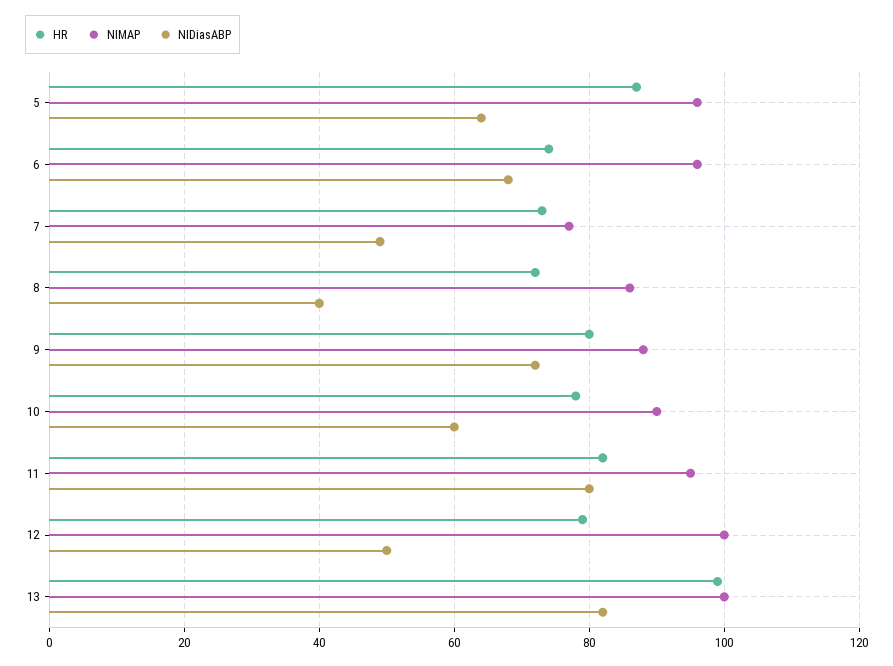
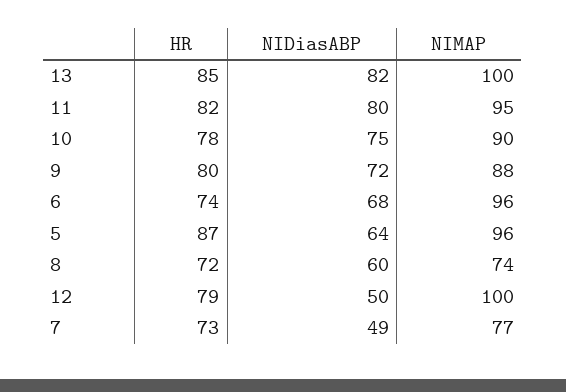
  {
    "HR": {
      "5": 87,
      "6": 74,
      "7": 73,
      "8": 72,
      "9": 80,
      "10": 78,
      "11": 82,
      "12": 79,
-     "13": 100
+     "13": 85
    },
    "NIMAP": {
      "5": 96,
      "6": 96,
      "7": 77,
-     "8": 85,
+     "8": 74,
      "9": 88,
      "10": 90,
      "11": 95,
      "12": 100,
      "13": 100
    },
    "NIDiasABP": {
      "5": 64,
      "6": 68,
      "7": 49,
-     "8": 40,
+     "8": 60,
      "9": 72,
-     "10": 60,
+     "10": 75,
      "11": 80,
      "12": 50,
      "13": 82
    }
  }

